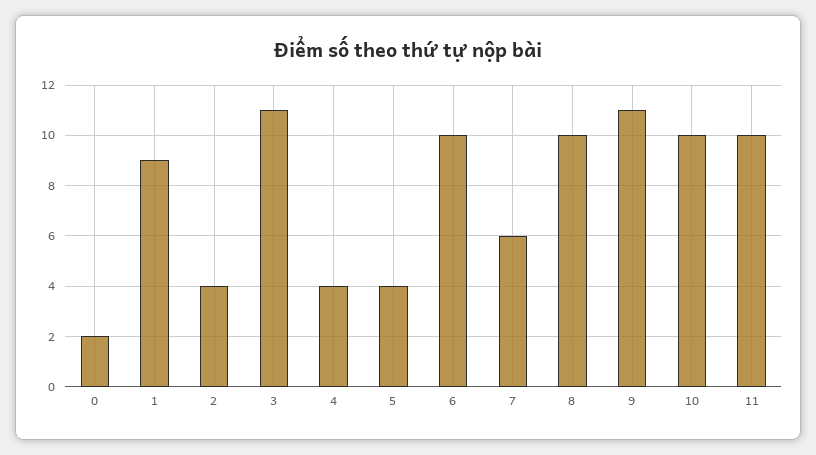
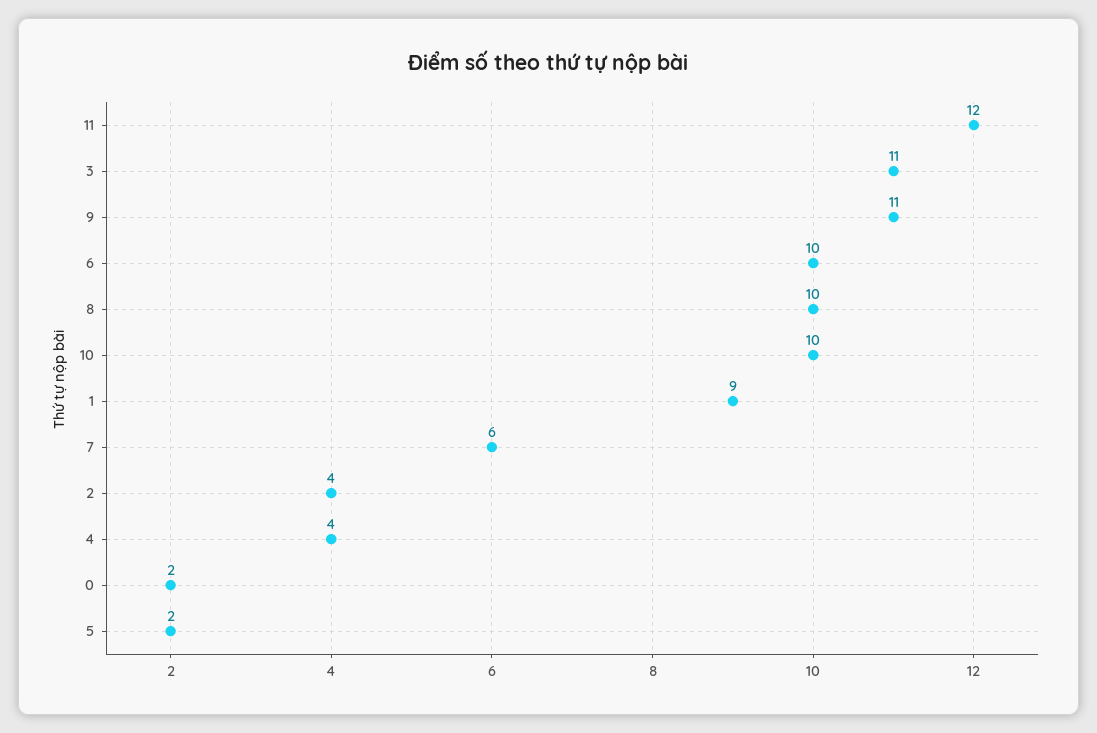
  {
    "0": 2,
    "1": 9,
    "2": 4,
    "3": 11,
    "4": 4,
-   "5": 4,
+   "5": 2,
    "6": 10,
    "7": 6,
    "8": 10,
    "9": 11,
    "10": 10,
-   "11": 10
+   "11": 12
  }

